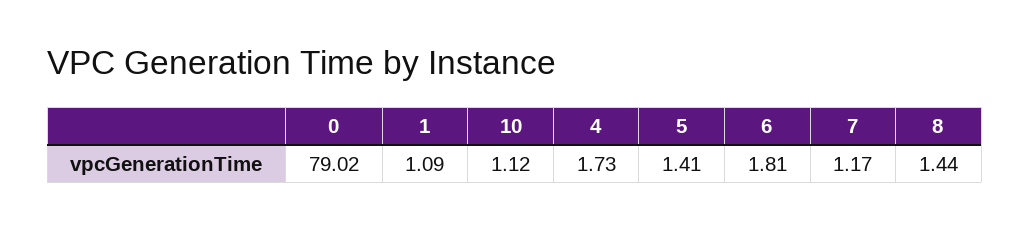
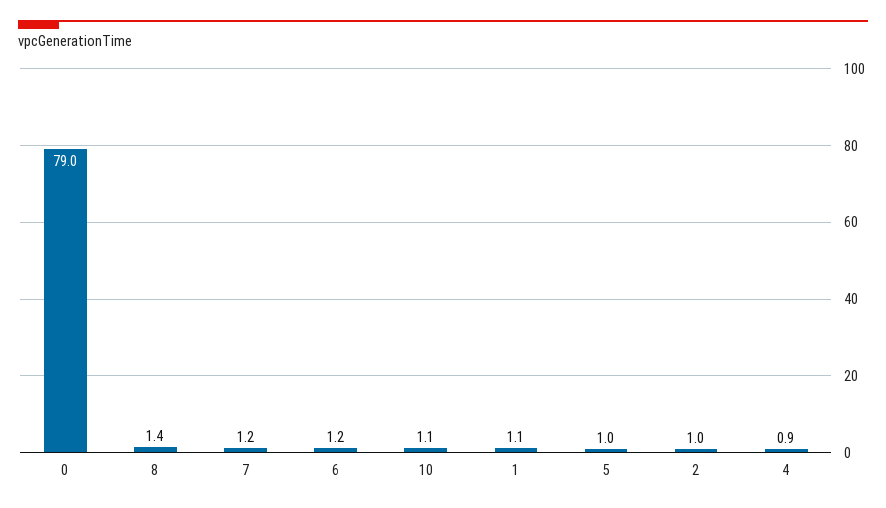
  {
    "0": 79.02,
    "1": 1.09,
    "10": 1.12,
-   "4": 1.73,
+   "4": 0.9,
-   "5": 1.41,
+   "5": 1,
-   "6": 1.81,
+   "6": 1.2,
    "7": 1.17,
-   "8": 1.44
+   "8": 1.44,
+   "2": 1
  }

